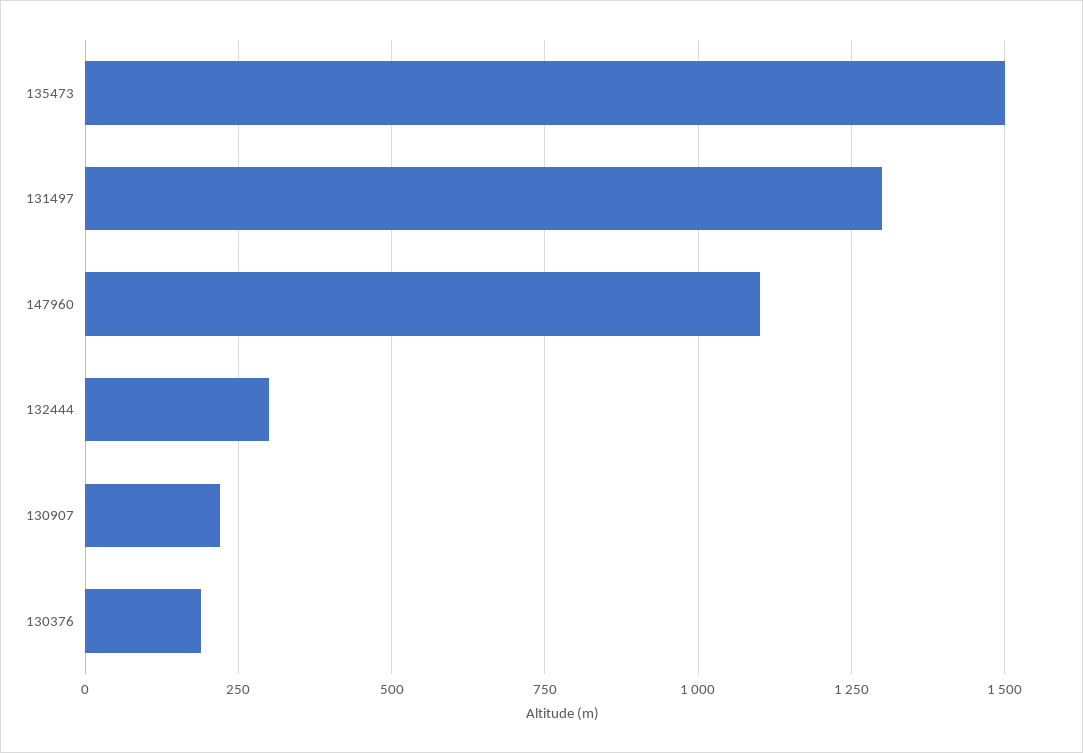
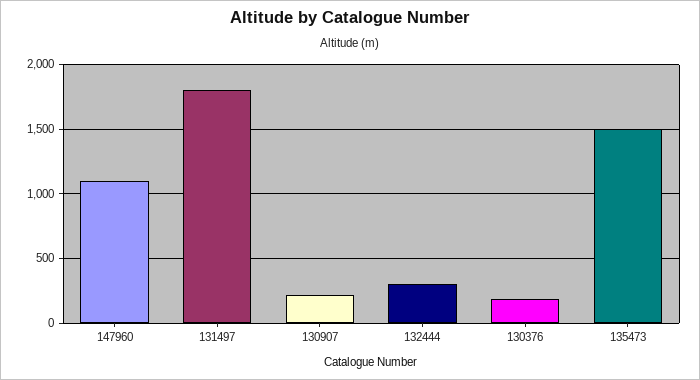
  {
    "135473": 1500,
-   "131497": 1300,
+   "131497": 1800,
    "147960": 1100,
    "132444": 300,
    "130907": 225,
    "130376": 200
  }

